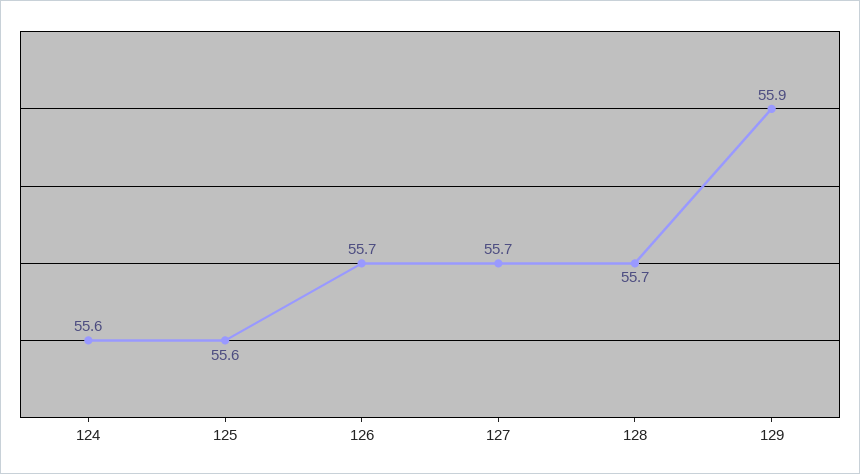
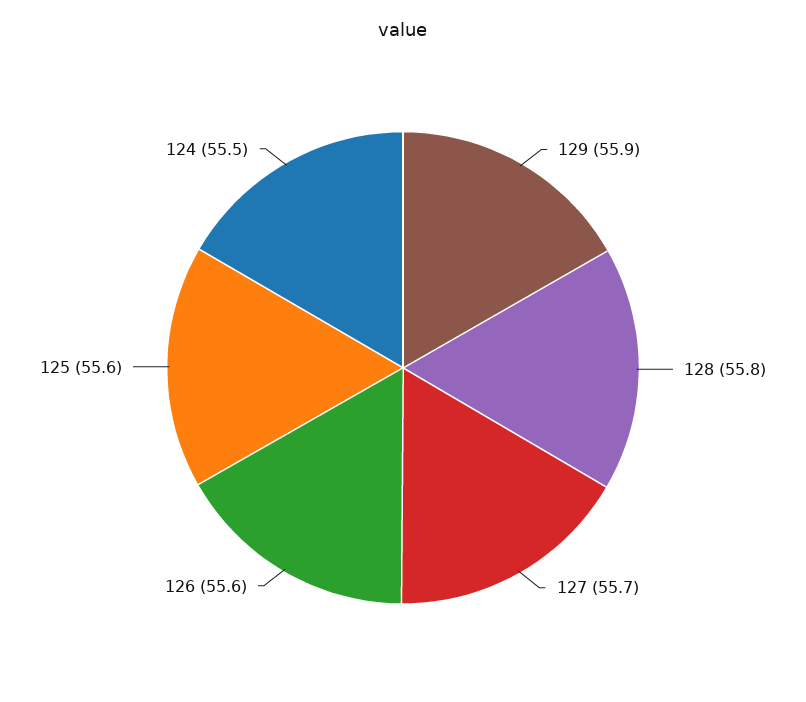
  {
-   "124": 55.6,
+   "124": 55.5,
    "125": 55.6,
-   "126": 55.7,
+   "126": 55.6,
    "127": 55.7,
-   "128": 55.7,
+   "128": 55.8,
    "129": 55.9
  }

